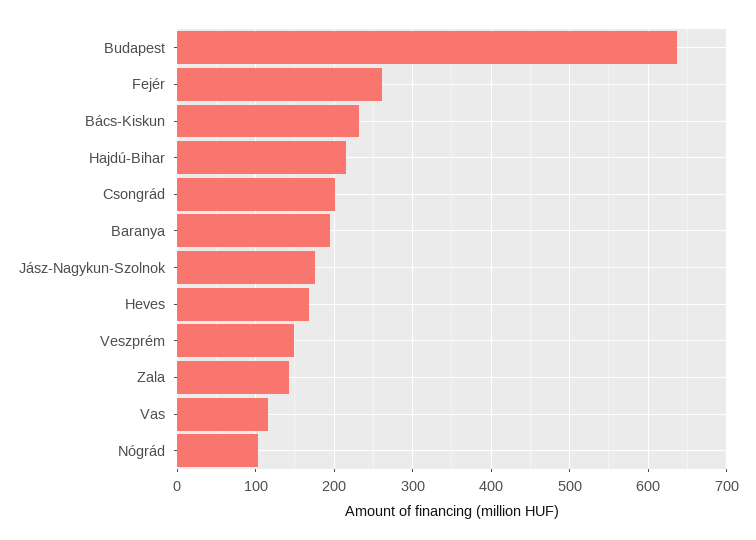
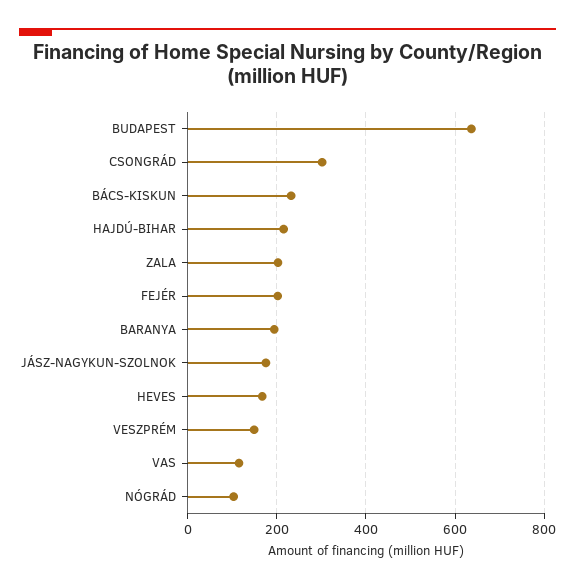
  {
    "Budapest": 640,
-   "Fejér": 260,
+   "Fejér": 200,
    "Bács-Kiskun": 230,
    "Hajdú-Bihar": 220,
-   "Csongrád": 200,
+   "Csongrád": 300,
    "Baranya": 190,
    "Jász-Nagykun-Szolnok": 180,
    "Heves": 170,
    "Veszprém": 150,
-   "Zala": 140,
+   "Zala": 200,
    "Vas": 120,
    "Nógrád": 100
  }

